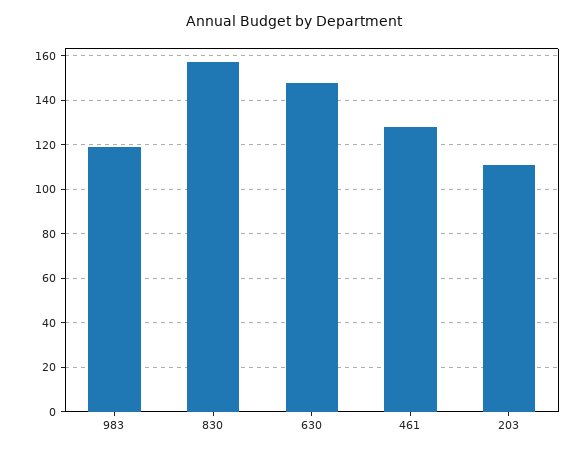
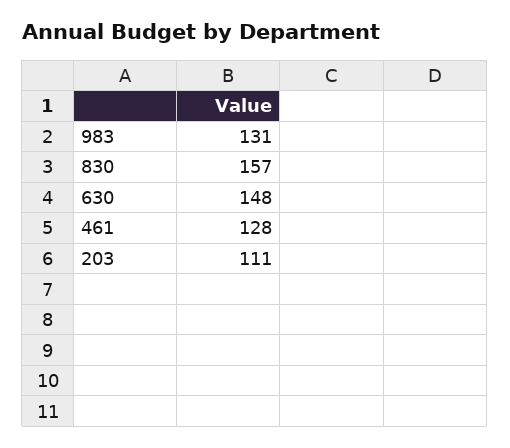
  {
-   "983": 120,
+   "983": 131,
    "830": 157,
    "630": 148,
    "461": 128,
    "203": 111
  }

